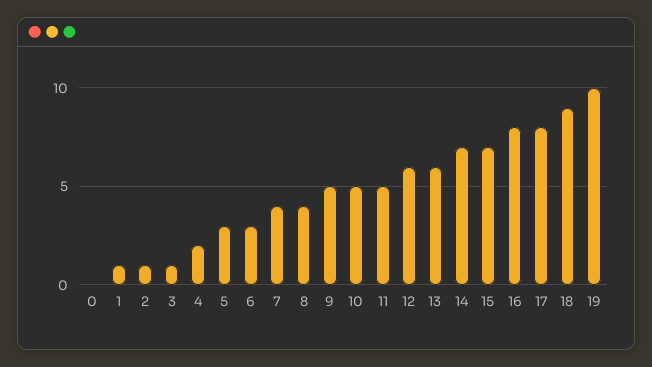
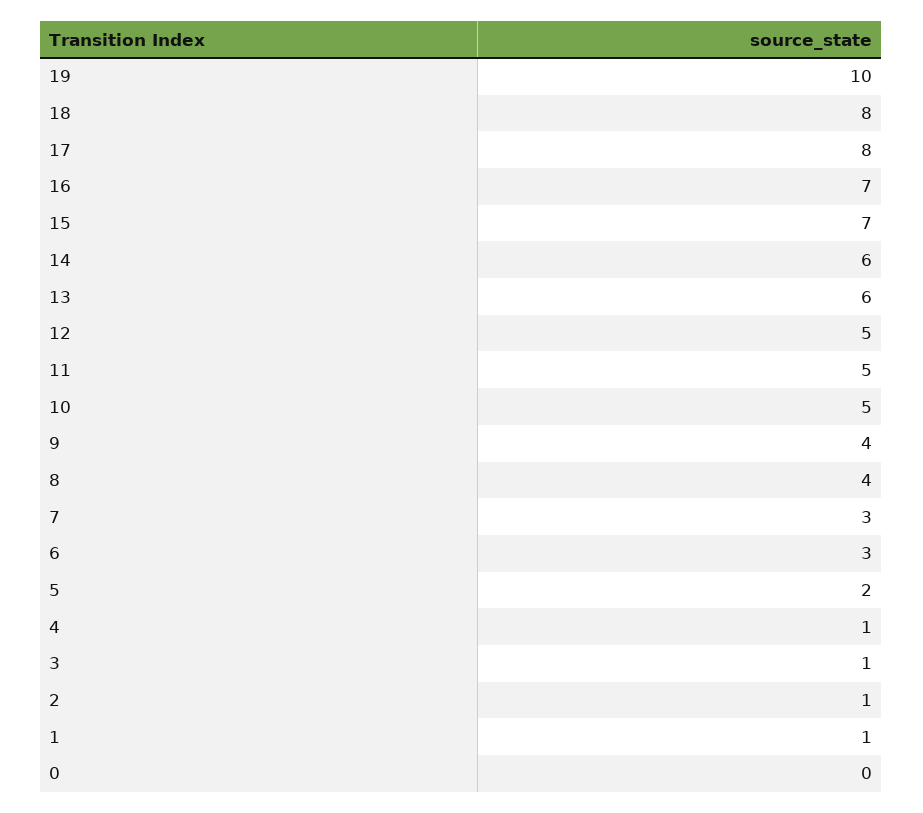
  {
    "0": 0,
    "1": 1,
    "2": 1,
    "3": 1,
-   "4": 2,
+   "4": 1,
-   "5": 3,
+   "5": 2,
    "6": 3,
-   "7": 4,
+   "7": 3,
    "8": 4,
-   "9": 5,
+   "9": 4,
    "10": 5,
    "11": 5,
-   "12": 6,
+   "12": 5,
    "13": 6,
-   "14": 7,
+   "14": 6,
    "15": 7,
-   "16": 8,
+   "16": 7,
    "17": 8,
-   "18": 9,
+   "18": 8,
    "19": 10
  }

